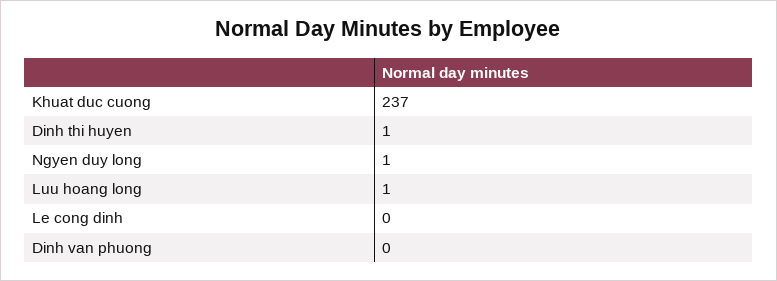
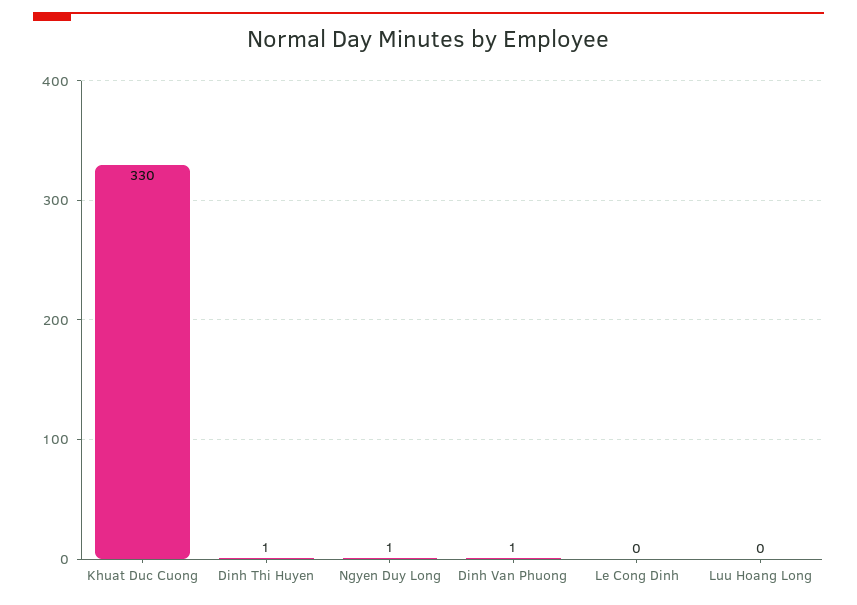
  {
-   "Khuat duc cuong": 237,
+   "Khuat duc cuong": 330,
    "Dinh thi huyen": 1,
    "Ngyen duy long": 1,
-   "Luu hoang long": 1,
+   "Luu hoang long": 0,
    "Le cong dinh": 0,
-   "Dinh van phuong": 0
+   "Dinh van phuong": 1
  }

